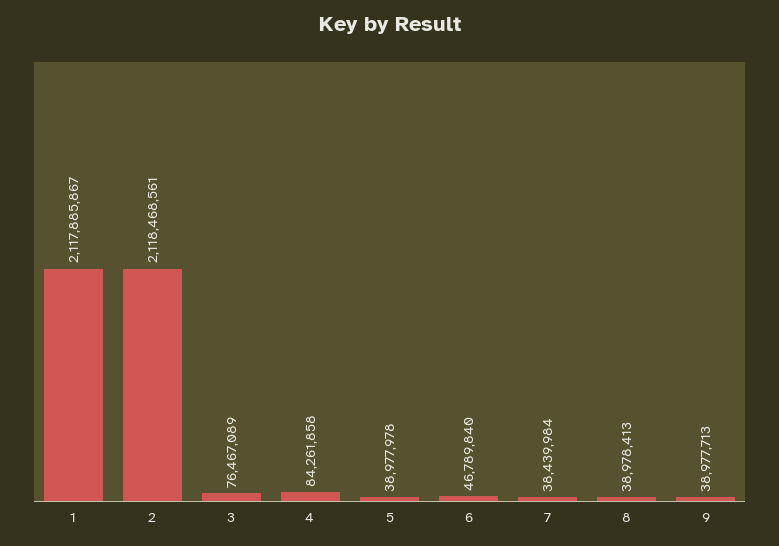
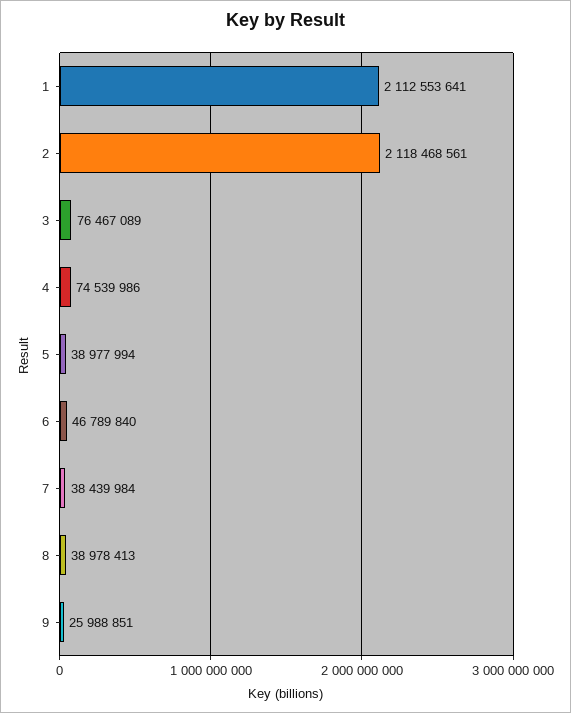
  {
-   "1": 2117885867,
+   "1": 2112553641,
    "2": 2118468561,
    "3": 76467089,
-   "4": 84261858,
+   "4": 74539986,
-   "5": 38977978,
+   "5": 38977994,
    "6": 46789840,
    "7": 38439984,
    "8": 38978413,
-   "9": 38977713
+   "9": 25988851
  }

